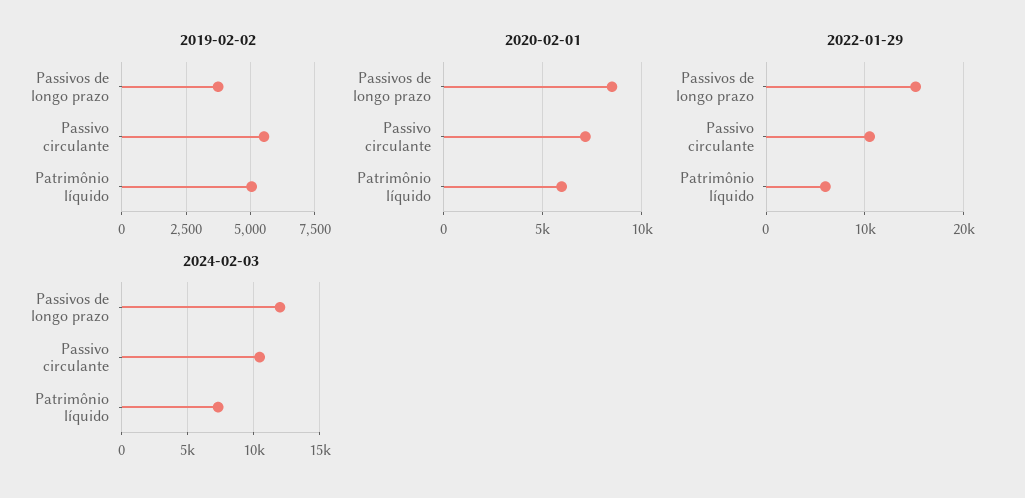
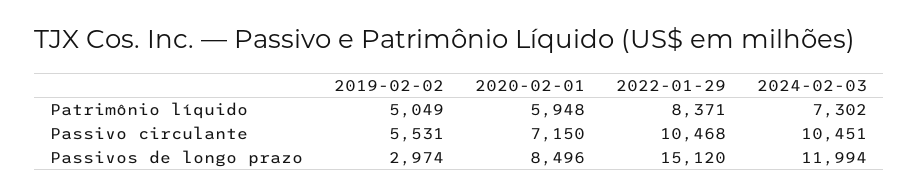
  {
    "2019-02-02": {
-     "Passivos de longo prazo": 3750,
+     "Passivos de longo prazo": 2974,
      "Passivo circulante": 5531,
      "Patrimônio líquido": 5049
    },
    "2020-02-01": {
      "Passivos de longo prazo": 8496,
      "Passivo circulante": 7150,
      "Patrimônio líquido": 5948
    },
    "2022-01-29": {
      "Passivos de longo prazo": 15120,
      "Passivo circulante": 10468,
-     "Patrimônio líquido": 6000
+     "Patrimônio líquido": 8371
    },
    "2024-02-03": {
      "Passivos de longo prazo": 11994,
      "Passivo circulante": 10451,
      "Patrimônio líquido": 7302
    }
  }

